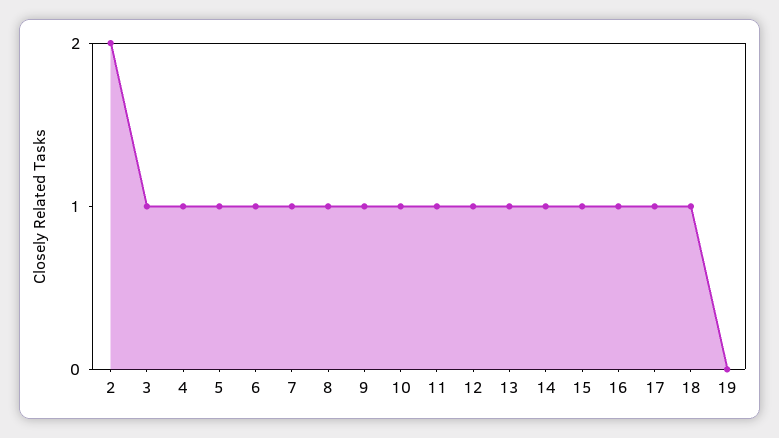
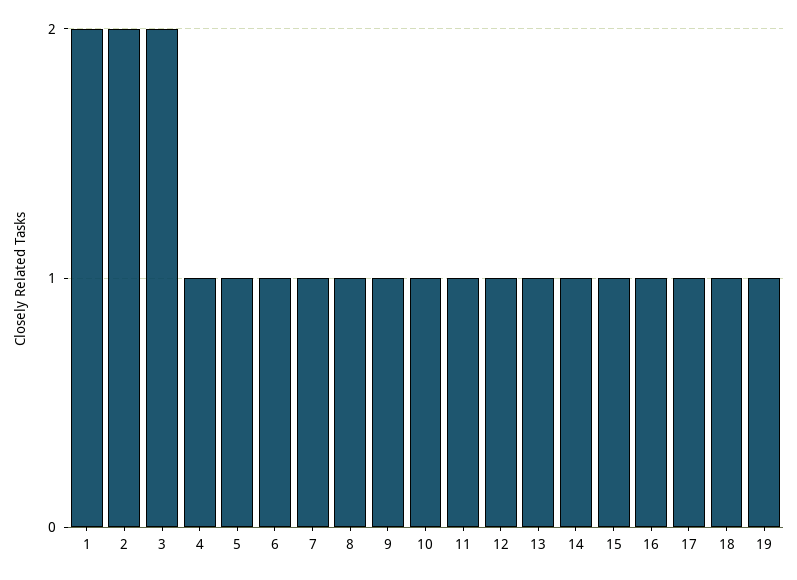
  {
    "2": 2,
-   "3": 1,
+   "3": 2,
    "4": 1,
    "5": 1,
    "6": 1,
    "7": 1,
    "8": 1,
    "9": 1,
    "10": 1,
    "11": 1,
    "12": 1,
    "13": 1,
    "14": 1,
    "15": 1,
    "16": 1,
    "17": 1,
    "18": 1,
-   "19": 0
+   "19": 1,
+   "1": 2
  }

